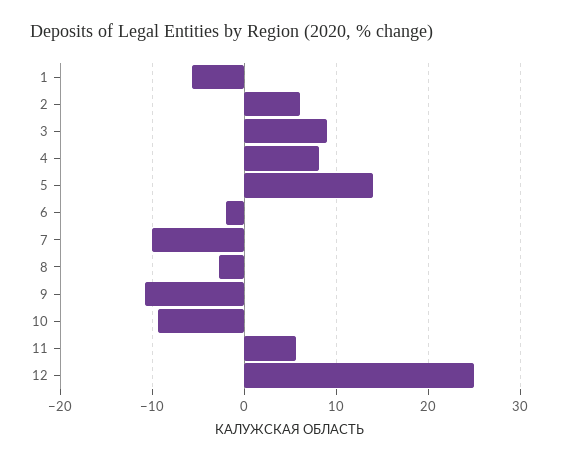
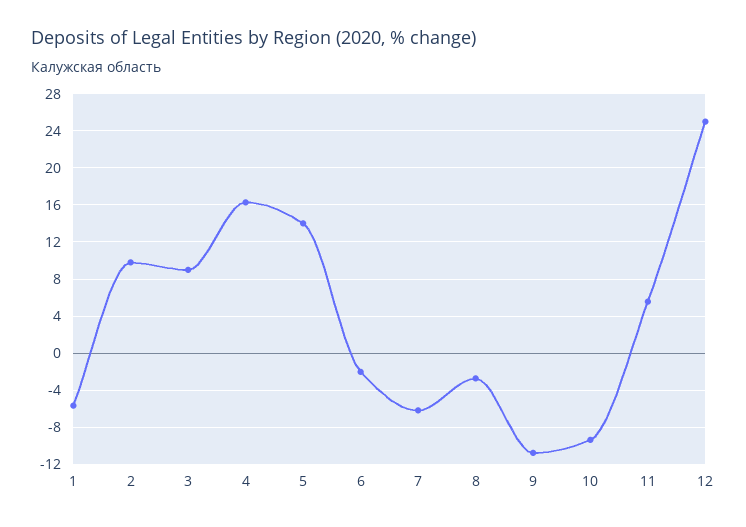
  {
    "1": -6,
-   "2": 6,
+   "2": 10,
    "3": 9,
-   "4": 8,
+   "4": 16,
    "5": 14,
    "6": -2,
-   "7": -10,
+   "7": -6,
    "8": -3,
    "9": -11,
    "10": -9,
    "11": 6,
    "12": 25
  }

